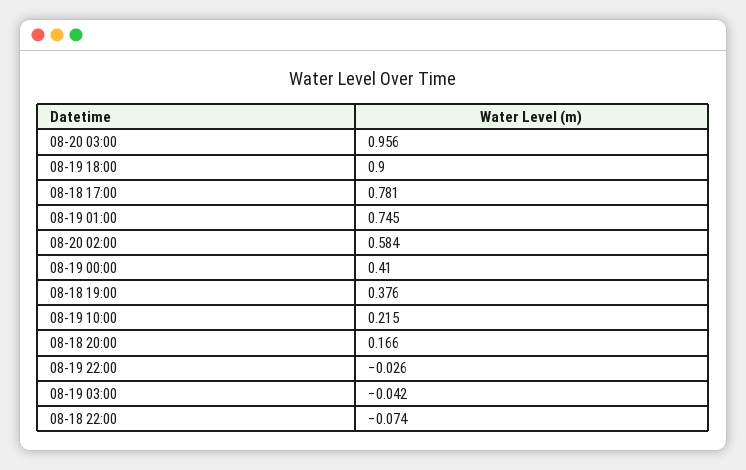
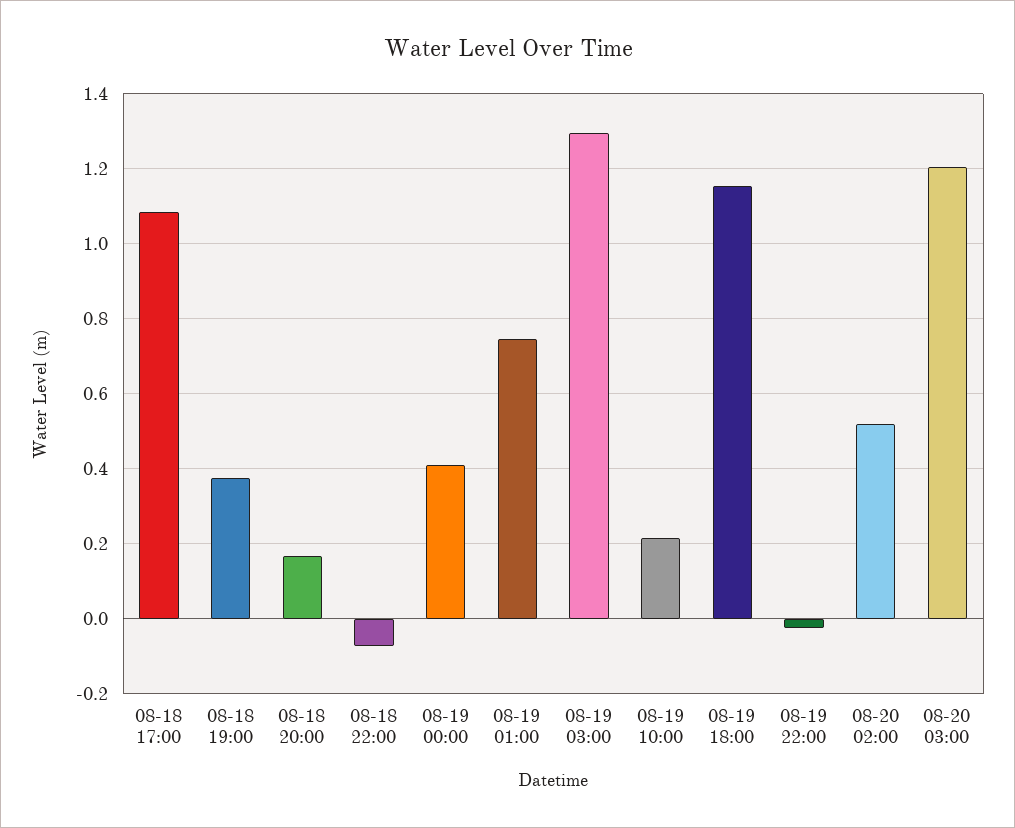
  {
-   "08-20 03:00": 0.956,
+   "08-20 03:00": 1.2,
-   "08-19 18:00": 0.9,
+   "08-19 18:00": 1.16,
-   "08-18 17:00": 0.781,
+   "08-18 17:00": 1.08,
    "08-19 01:00": 0.745,
-   "08-20 02:00": 0.584,
+   "08-20 02:00": 0.52,
    "08-19 00:00": 0.41,
    "08-18 19:00": 0.376,
    "08-19 10:00": 0.215,
    "08-18 20:00": 0.166,
    "08-19 22:00": -0.026,
-   "08-19 03:00": -0.042,
+   "08-19 03:00": 1.3,
    "08-18 22:00": -0.074
  }

